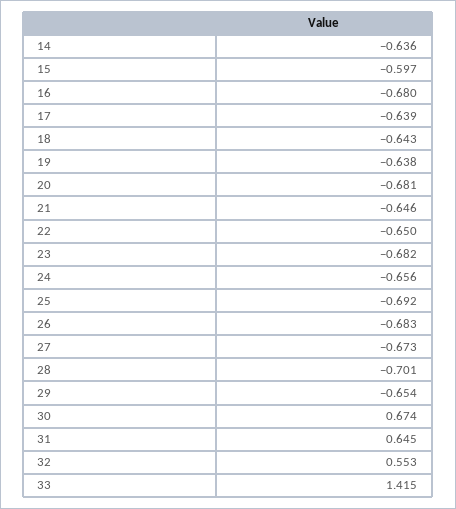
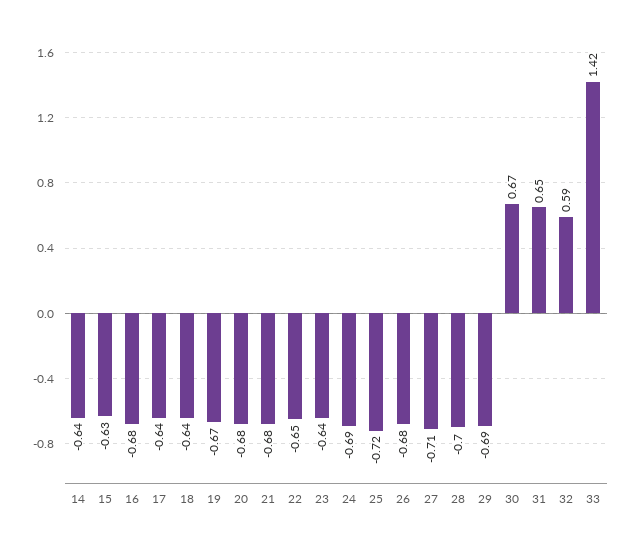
  {
    "14": -0.636,
-   "15": -0.597,
+   "15": -0.63,
    "16": -0.68,
    "17": -0.639,
    "18": -0.643,
-   "19": -0.638,
+   "19": -0.67,
    "20": -0.681,
-   "21": -0.646,
+   "21": -0.68,
    "22": -0.65,
-   "23": -0.682,
+   "23": -0.64,
-   "24": -0.656,
+   "24": -0.69,
-   "25": -0.692,
+   "25": -0.72,
    "26": -0.683,
-   "27": -0.673,
+   "27": -0.71,
    "28": -0.701,
-   "29": -0.654,
+   "29": -0.69,
    "30": 0.674,
    "31": 0.645,
-   "32": 0.553,
+   "32": 0.59,
    "33": 1.415
  }

